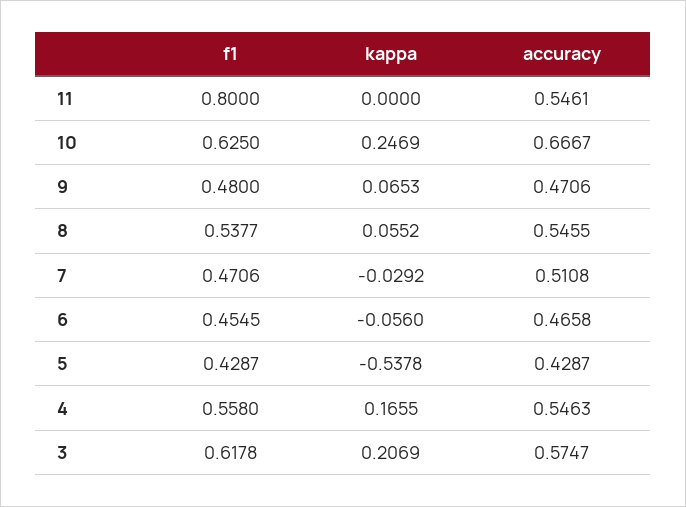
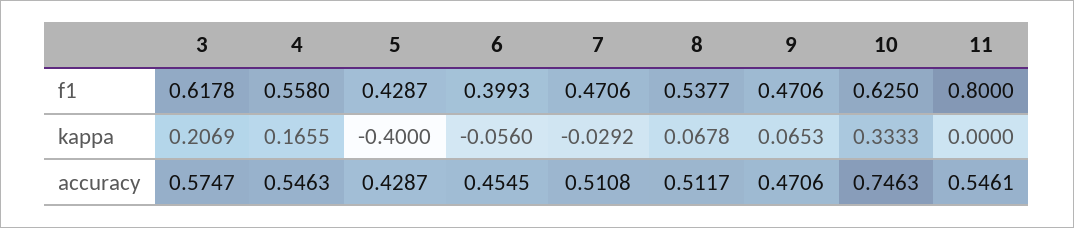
  {
    "f1": {
      "11": 0.8,
      "10": 0.625,
-     "9": 0.48,
+     "9": 0.4706,
      "8": 0.5377,
      "7": 0.4706,
-     "6": 0.4545,
+     "6": 0.3993,
      "5": 0.4287,
      "4": 0.558,
      "3": 0.6178
    },
    "kappa": {
      "11": 0,
-     "10": 0.2469,
+     "10": 0.3333,
      "9": 0.0653,
-     "8": 0.0552,
+     "8": 0.0678,
      "7": -0.0292,
      "6": -0.056,
-     "5": -0.5378,
+     "5": -0.4,
      "4": 0.1655,
      "3": 0.2069
    },
    "accuracy": {
      "11": 0.5461,
-     "10": 0.6667,
+     "10": 0.7463,
      "9": 0.4706,
-     "8": 0.5455,
+     "8": 0.5117,
      "7": 0.5108,
-     "6": 0.4658,
+     "6": 0.4545,
      "5": 0.4287,
      "4": 0.5463,
      "3": 0.5747
    }
  }

